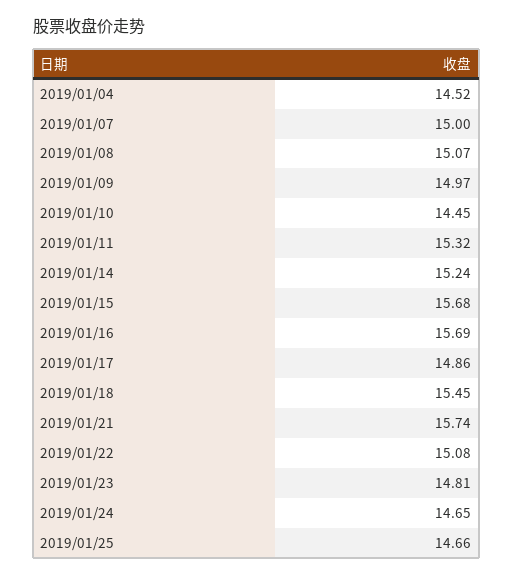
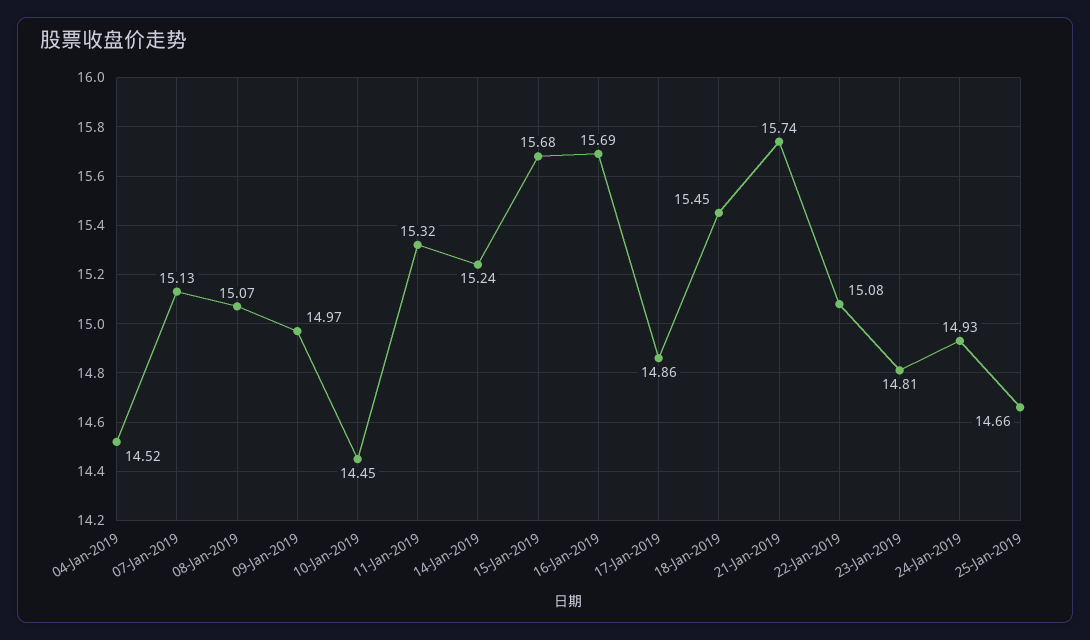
  {
    "2019/01/04": 14.52,
-   "2019/01/07": 15,
+   "2019/01/07": 15.13,
    "2019/01/08": 15.07,
    "2019/01/09": 14.97,
    "2019/01/10": 14.45,
    "2019/01/11": 15.32,
    "2019/01/14": 15.24,
    "2019/01/15": 15.68,
    "2019/01/16": 15.69,
    "2019/01/17": 14.86,
    "2019/01/18": 15.45,
    "2019/01/21": 15.74,
    "2019/01/22": 15.08,
    "2019/01/23": 14.81,
-   "2019/01/24": 14.65,
+   "2019/01/24": 14.93,
    "2019/01/25": 14.66
  }

